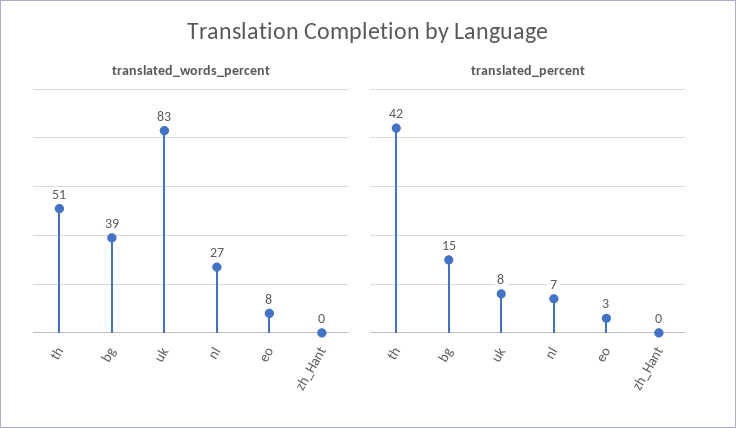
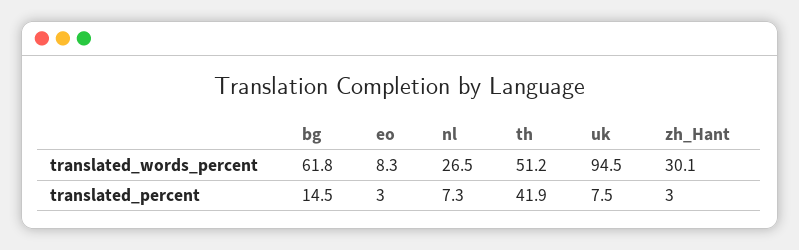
  {
    "translated_words_percent": {
      "th": 51.2,
-     "bg": 39,
+     "bg": 61.8,
-     "uk": 83,
+     "uk": 94.5,
      "nl": 26.5,
      "eo": 8.3,
-     "zh_Hant": 0
+     "zh_Hant": 30.1
    },
    "translated_percent": {
      "th": 41.9,
      "bg": 14.5,
      "uk": 7.5,
      "nl": 7.3,
      "eo": 3,
-     "zh_Hant": 0
+     "zh_Hant": 3
    }
  }

